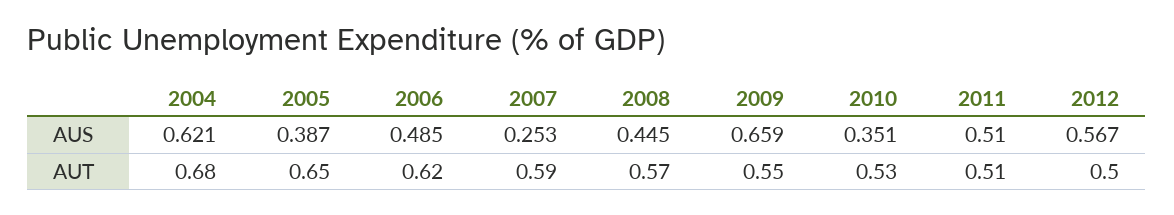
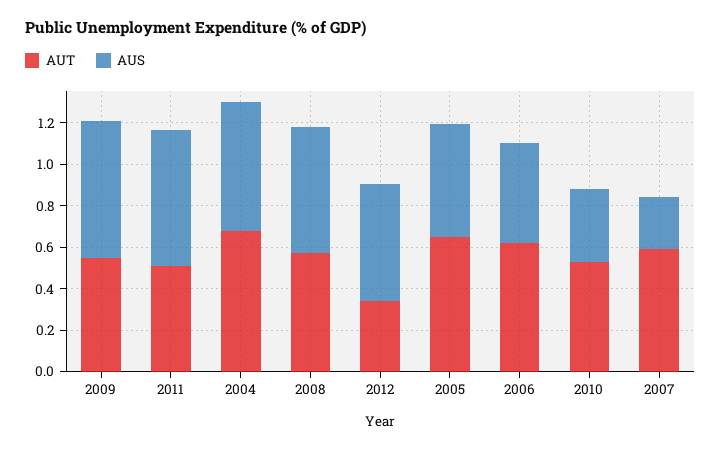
  {
    "AUS": {
      "2004": 0.621,
-     "2005": 0.387,
+     "2005": 0.55,
      "2006": 0.485,
      "2007": 0.253,
-     "2008": 0.445,
+     "2008": 0.6,
      "2009": 0.659,
      "2010": 0.351,
-     "2011": 0.51,
+     "2011": 0.65,
      "2012": 0.567
    },
    "AUT": {
      "2004": 0.68,
      "2005": 0.65,
      "2006": 0.62,
      "2007": 0.59,
      "2008": 0.57,
      "2009": 0.55,
      "2010": 0.53,
      "2011": 0.51,
-     "2012": 0.5
+     "2012": 0.35
    }
  }

